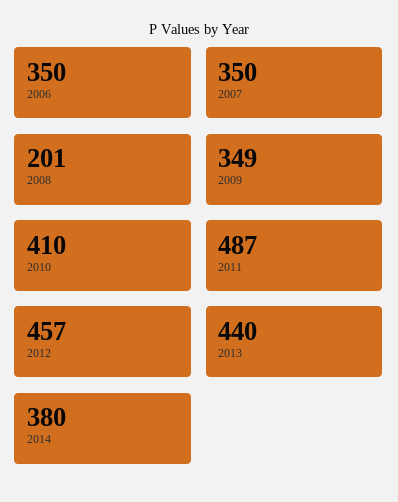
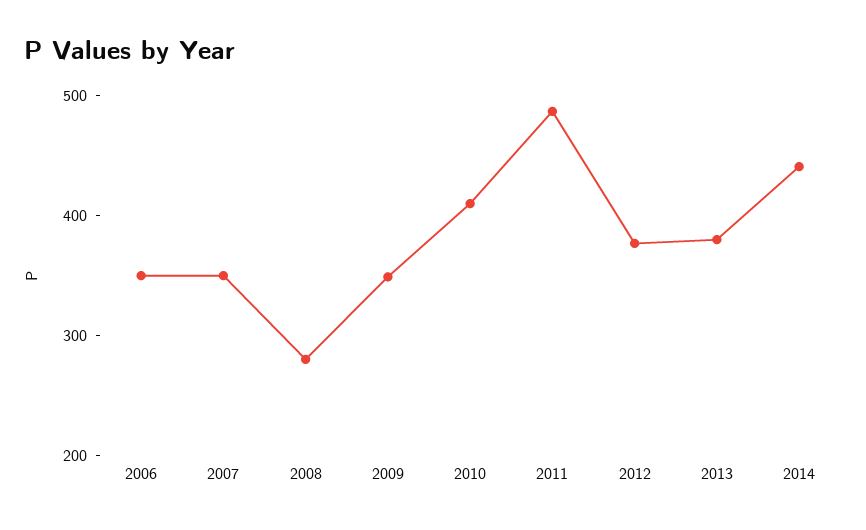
  {
    "2006": 350,
    "2007": 350,
-   "2008": 201,
+   "2008": 280,
    "2009": 349,
    "2010": 410,
    "2011": 487,
-   "2012": 457,
+   "2012": 380,
-   "2013": 440,
+   "2013": 380,
-   "2014": 380
+   "2014": 440
  }

